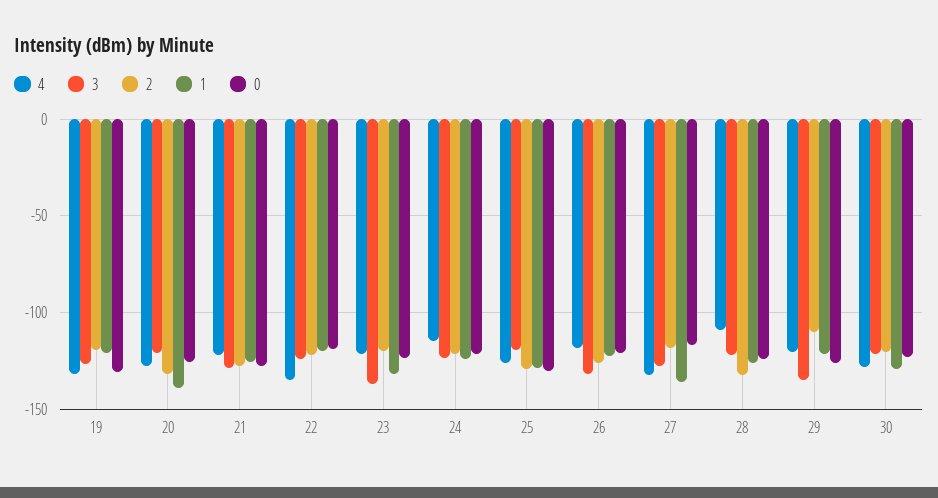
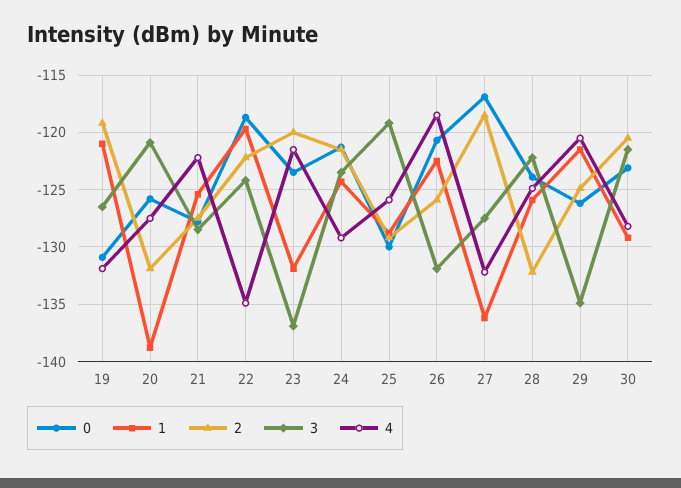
  {
    "4": {
      "19": -132,
      "20": -128,
      "21": -122,
      "22": -135,
      "23": -122,
-     "24": -115,
+     "24": -129,
      "25": -126,
      "26": -119,
      "27": -132,
-     "28": -110,
+     "28": -125,
      "29": -121,
      "30": -128
    },
    "3": {
      "19": -127,
      "20": -121,
      "21": -129,
      "22": -124,
      "23": -137,
      "24": -124,
      "25": -119,
      "26": -132,
      "27": -128,
      "28": -122,
      "29": -135,
      "30": -122
    },
    "2": {
      "19": -119,
      "20": -132,
      "21": -128,
      "22": -122,
      "23": -120,
      "24": -122,
      "25": -129,
      "26": -126,
      "27": -119,
      "28": -132,
-     "29": -110,
+     "29": -125,
      "30": -121
    },
    "1": {
      "19": -121,
      "20": -139,
      "21": -125,
      "22": -120,
      "23": -132,
      "24": -124,
      "25": -129,
      "26": -123,
      "27": -136,
      "28": -126,
      "29": -122,
      "30": -129
    },
    "0": {
      "19": -131,
      "20": -126,
      "21": -128,
      "22": -119,
      "23": -124,
      "24": -121,
      "25": -130,
      "26": -121,
      "27": -117,
      "28": -124,
      "29": -126,
      "30": -123
    }
  }

